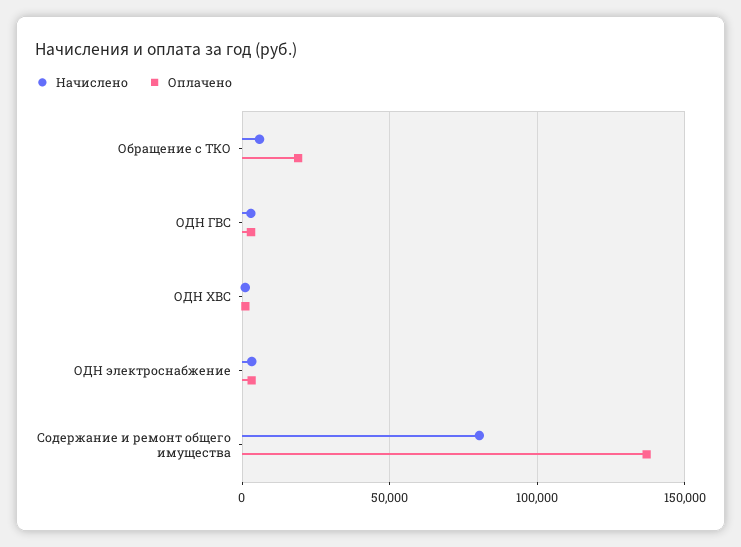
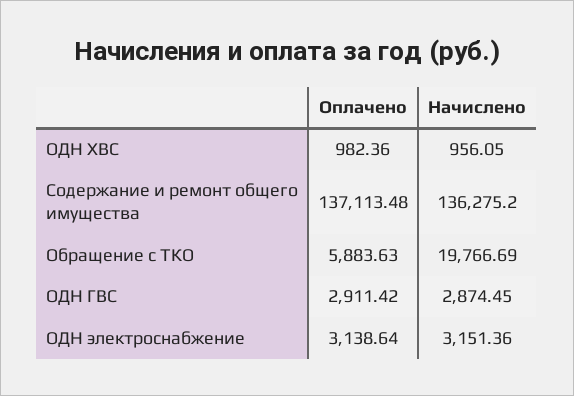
  {
    "Начислено": {
-     "Обращение с ТКО": 5000,
+     "Обращение с ТКО": 19766.69,
      "ОДН ГВС": 2874.45,
      "ОДН ХВС": 956.05,
      "ОДН электроснабжение": 3151.36,
-     "Содержание и ремонт общего имущества": 80000
+     "Содержание и ремонт общего имущества": 136275.2
    },
    "Оплачено": {
-     "Обращение с ТКО": 20000,
+     "Обращение с ТКО": 5883.63,
      "ОДН ГВС": 2911.42,
      "ОДН ХВС": 982.36,
      "ОДН электроснабжение": 3138.64,
      "Содержание и ремонт общего имущества": 137113.48
    }
  }

